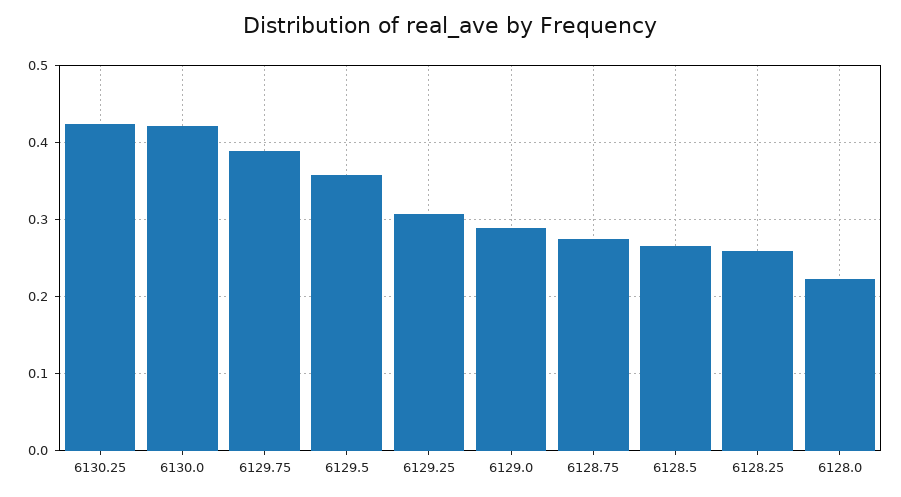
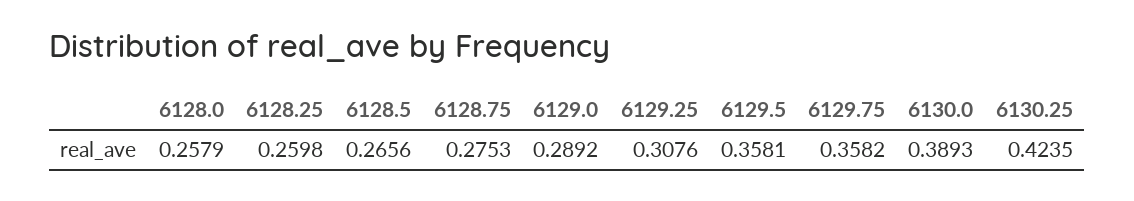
  {
    "6130.25": 0.4235,
-   "6130.0": 0.42,
+   "6130.0": 0.3893,
-   "6129.75": 0.39,
+   "6129.75": 0.3582,
    "6129.5": 0.3581,
    "6129.25": 0.3076,
    "6129.0": 0.2892,
    "6128.75": 0.2753,
    "6128.5": 0.2656,
    "6128.25": 0.2598,
-   "6128.0": 0.22
+   "6128.0": 0.2579
  }

